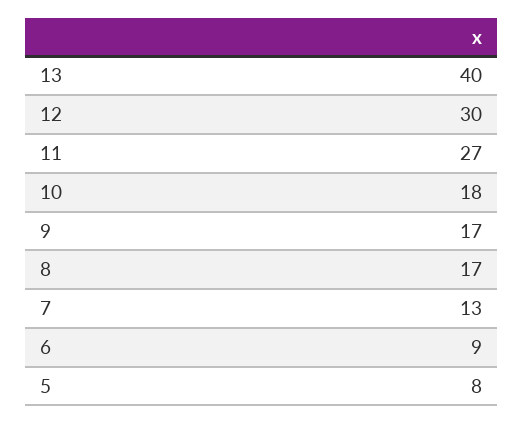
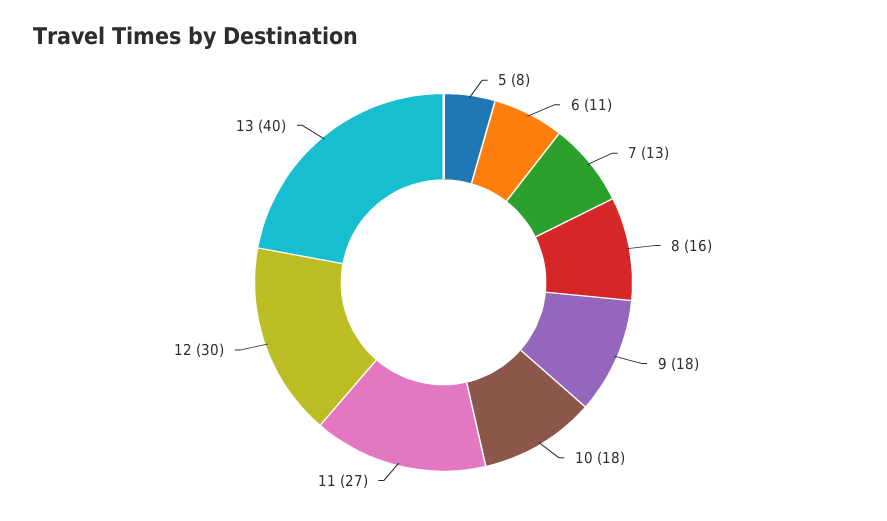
  {
    "13": 40,
    "12": 30,
    "11": 27,
    "10": 18,
-   "9": 17,
+   "9": 18,
-   "8": 17,
+   "8": 16,
    "7": 13,
-   "6": 9,
+   "6": 11,
    "5": 8
  }

